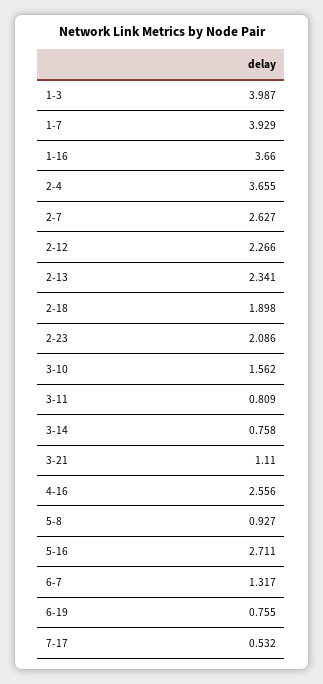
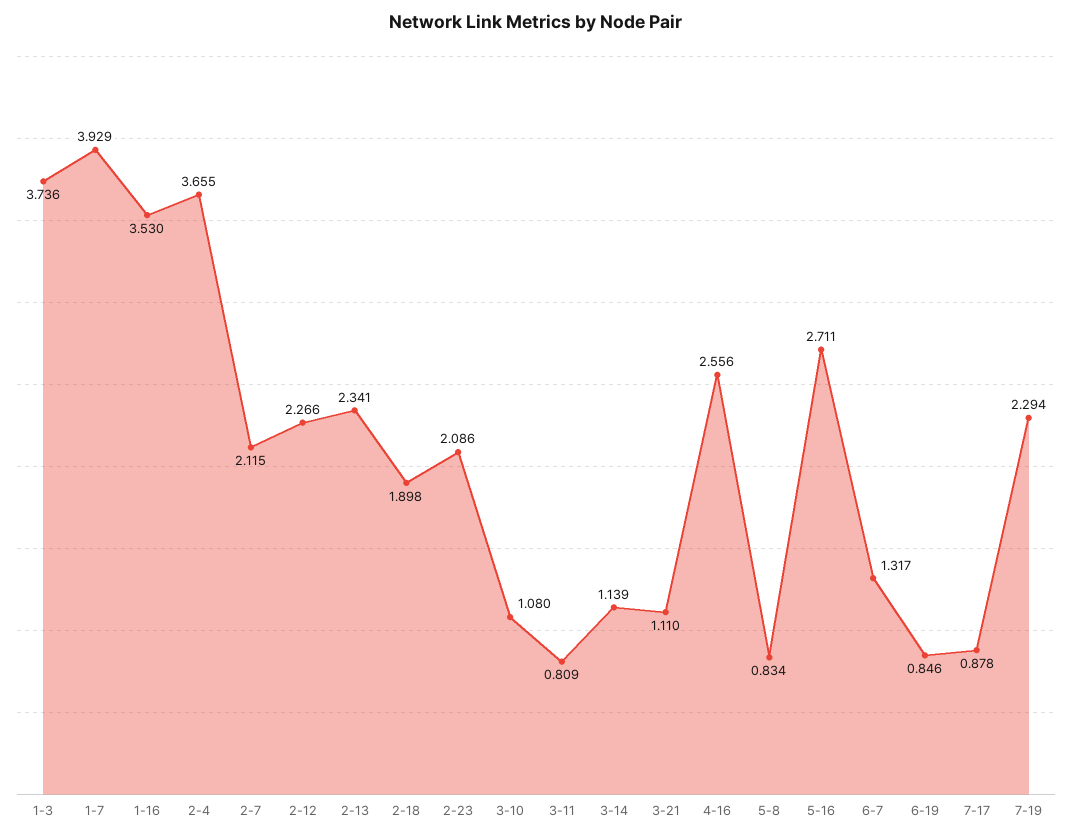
  {
-   "1-3": 3.987,
+   "1-3": 3.736,
    "1-7": 3.929,
-   "1-16": 3.66,
+   "1-16": 3.53,
    "2-4": 3.655,
-   "2-7": 2.627,
+   "2-7": 2.115,
    "2-12": 2.266,
    "2-13": 2.341,
    "2-18": 1.898,
    "2-23": 2.086,
-   "3-10": 1.562,
+   "3-10": 1.08,
    "3-11": 0.809,
-   "3-14": 0.758,
+   "3-14": 1.139,
    "3-21": 1.11,
    "4-16": 2.556,
-   "5-8": 0.927,
+   "5-8": 0.834,
    "5-16": 2.711,
    "6-7": 1.317,
-   "6-19": 0.755,
+   "6-19": 0.846,
-   "7-17": 0.532
+   "7-17": 0.878,
+   "7-19": 2.294
  }

